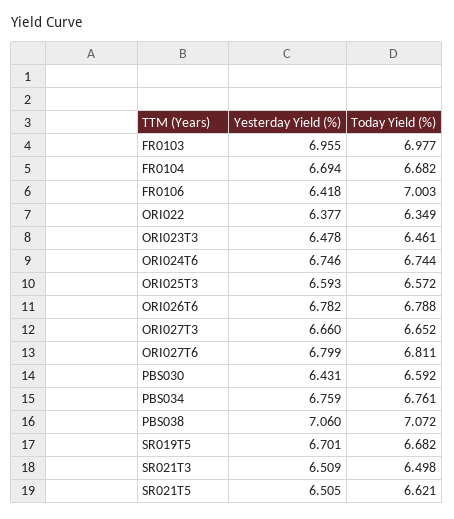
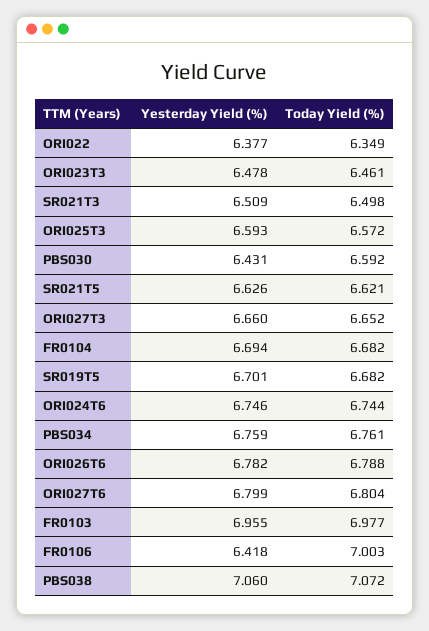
  {
    "Yesterday Yield (%)": {
      "FR0103": 6.955,
      "FR0104": 6.694,
      "FR0106": 6.418,
      "ORI022": 6.377,
      "ORI023T3": 6.478,
      "ORI024T6": 6.746,
      "ORI025T3": 6.593,
      "ORI026T6": 6.782,
      "ORI027T3": 6.66,
      "ORI027T6": 6.799,
      "PBS030": 6.431,
      "PBS034": 6.759,
      "PBS038": 7.06,
      "SR019T5": 6.701,
      "SR021T3": 6.509,
-     "SR021T5": 6.505
+     "SR021T5": 6.626
    },
    "Today Yield (%)": {
      "FR0103": 6.977,
      "FR0104": 6.682,
      "FR0106": 7.003,
      "ORI022": 6.349,
      "ORI023T3": 6.461,
      "ORI024T6": 6.744,
      "ORI025T3": 6.572,
      "ORI026T6": 6.788,
      "ORI027T3": 6.652,
-     "ORI027T6": 6.811,
+     "ORI027T6": 6.804,
      "PBS030": 6.592,
      "PBS034": 6.761,
      "PBS038": 7.072,
      "SR019T5": 6.682,
      "SR021T3": 6.498,
      "SR021T5": 6.621
    }
  }

